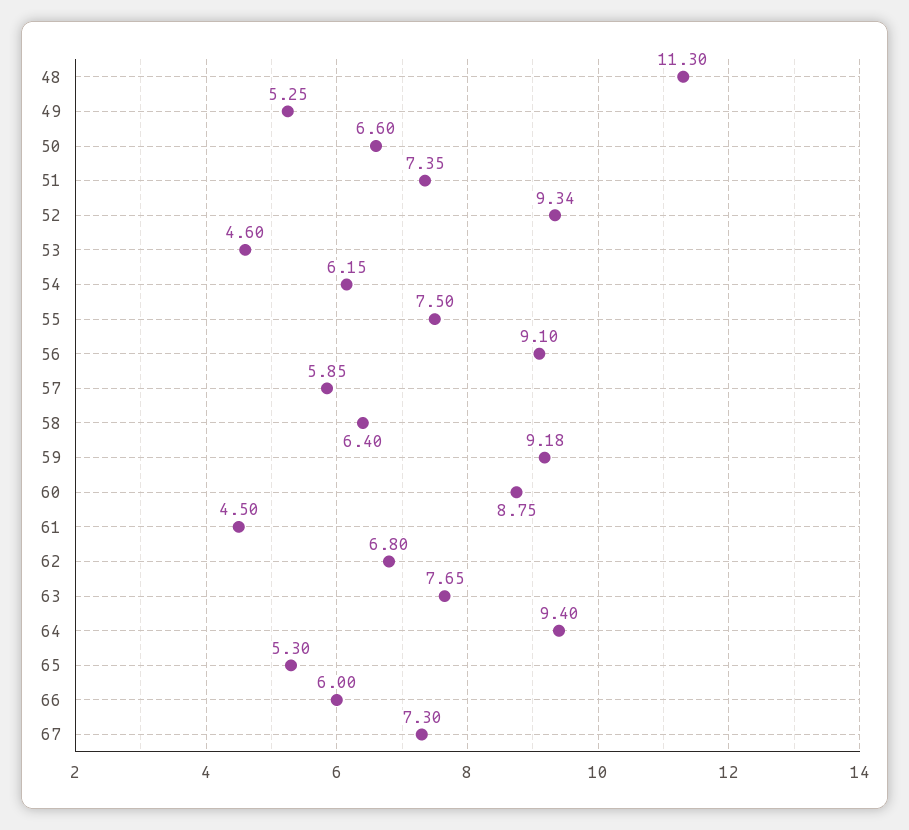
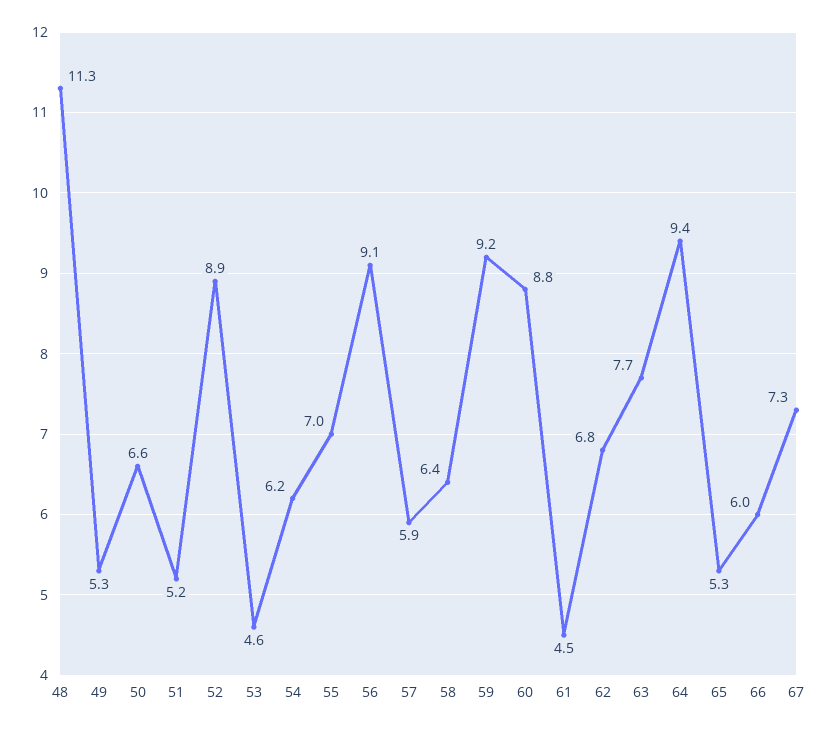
  {
    "48": 11.3,
    "49": 5.25,
    "50": 6.6,
-   "51": 7.35,
+   "51": 5.2,
-   "52": 9.34,
+   "52": 8.9,
    "53": 4.6,
    "54": 6.15,
-   "55": 7.5,
+   "55": 7,
    "56": 9.1,
    "57": 5.85,
    "58": 6.4,
    "59": 9.18,
    "60": 8.75,
    "61": 4.5,
    "62": 6.8,
    "63": 7.65,
    "64": 9.4,
    "65": 5.3,
    "66": 6,
    "67": 7.3
  }

